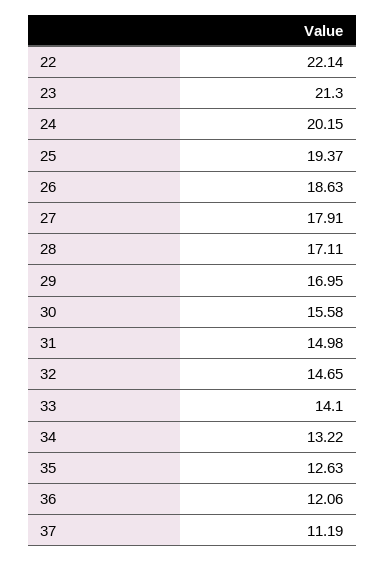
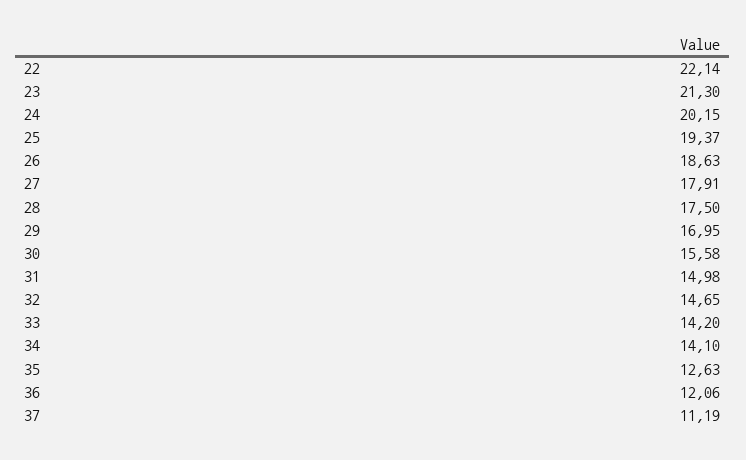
  {
    "22": 22.14,
    "23": 21.3,
    "24": 20.15,
    "25": 19.37,
    "26": 18.63,
    "27": 17.91,
-   "28": 17.11,
+   "28": 17.5,
    "29": 16.95,
    "30": 15.58,
    "31": 14.98,
    "32": 14.65,
-   "33": 14.1,
+   "33": 14.2,
-   "34": 13.22,
+   "34": 14.1,
    "35": 12.63,
    "36": 12.06,
    "37": 11.19
  }

